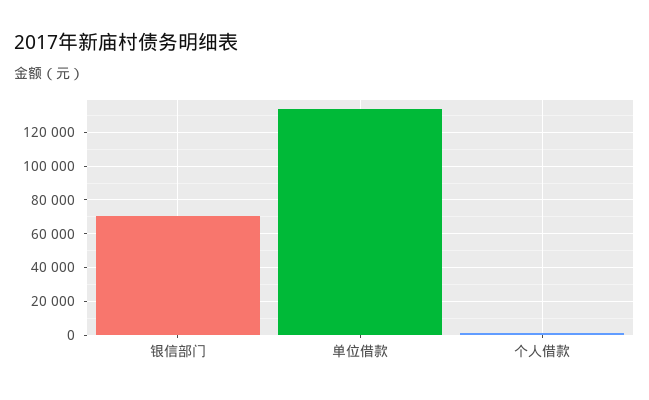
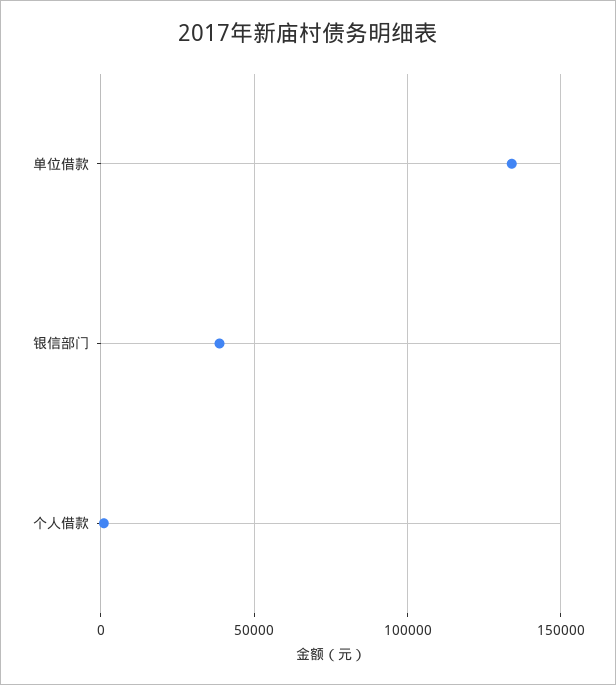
  {
-   "银信部门": 70000,
+   "银信部门": 40000,
    "单位借款": 135000,
    "个人借款": 0
  }

